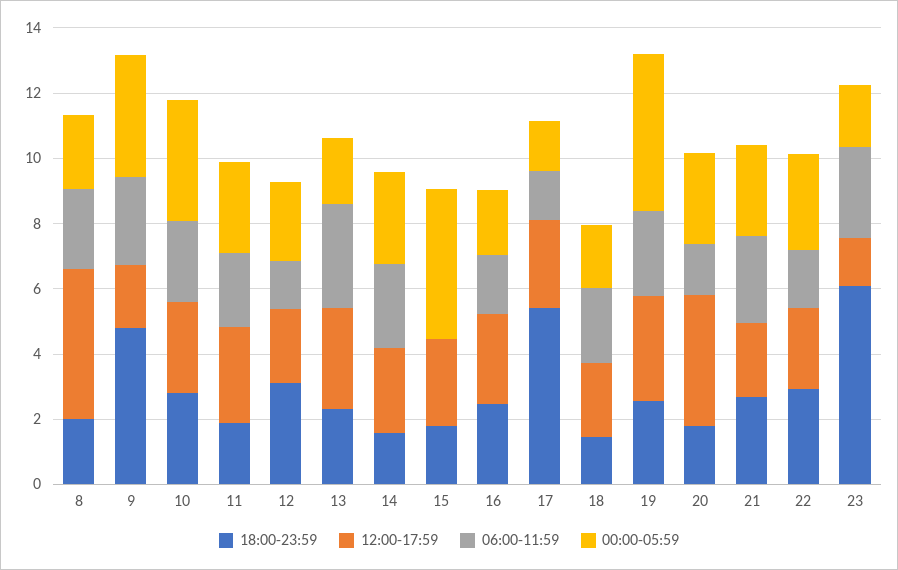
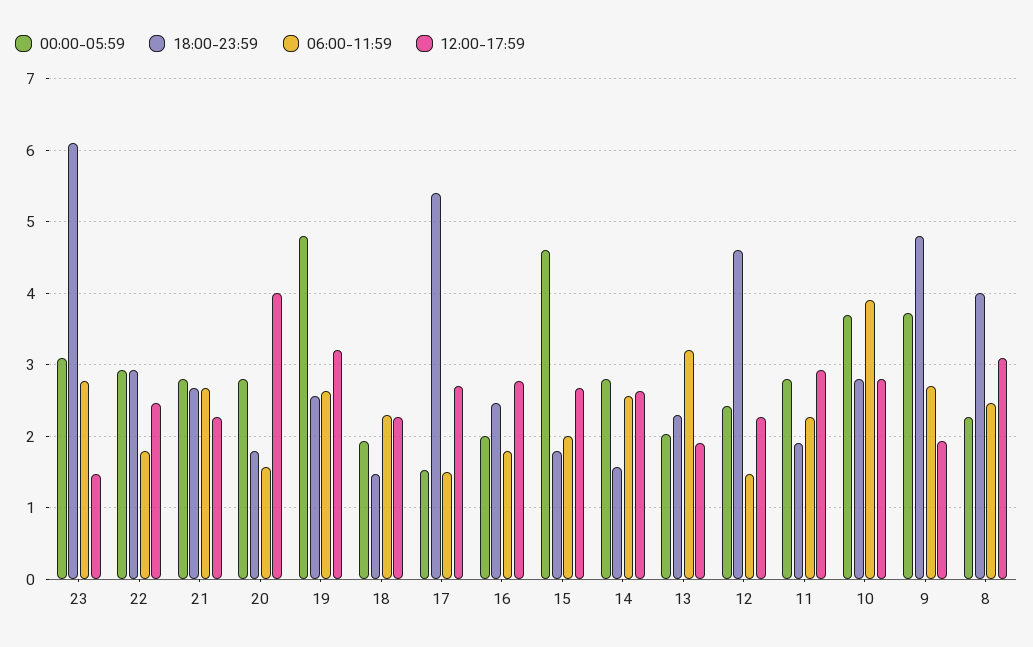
  {
    "18:00-23:59": {
-     "8": 2,
+     "8": 4,
      "9": 4.8,
      "10": 2.8,
      "11": 1.9,
-     "12": 3,
+     "12": 4.6,
      "13": 2.3,
      "14": 1.6,
      "15": 1.8,
      "16": 2.5,
      "17": 5.4,
      "18": 1.5,
      "19": 2.6,
      "20": 1.8,
      "21": 2.7,
      "22": 2.9,
      "23": 6.1
    },
    "12:00-17:59": {
-     "8": 4.5,
+     "8": 3.1,
      "9": 1.9,
      "10": 2.8,
      "11": 2.9,
      "12": 2.3,
-     "13": 3,
+     "13": 1.9,
      "14": 2.6,
      "15": 2.7,
      "16": 2.8,
      "17": 2.7,
      "18": 2.3,
      "19": 3.2,
      "20": 4,
      "21": 2.3,
      "22": 2.5,
      "23": 1.5
    },
    "06:00-11:59": {
      "8": 2.5,
      "9": 2.7,
-     "10": 2.5,
+     "10": 3.9,
      "11": 2.3,
      "12": 1.5,
      "13": 3.2,
      "14": 2.6,
-     "15": 0,
+     "15": 2,
      "16": 1.8,
      "17": 1.5,
      "18": 2.3,
      "19": 2.6,
      "20": 1.6,
      "21": 2.7,
      "22": 1.8,
      "23": 2.8
    },
    "00:00-05:59": {
      "8": 2.3,
      "9": 3.7,
      "10": 3.7,
      "11": 2.8,
      "12": 2.4,
      "13": 2,
      "14": 2.8,
      "15": 4.6,
      "16": 2,
      "17": 1.5,
      "18": 1.9,
      "19": 4.8,
      "20": 2.8,
      "21": 2.8,
      "22": 2.9,
-     "23": 2
+     "23": 3.1
    }
  }

